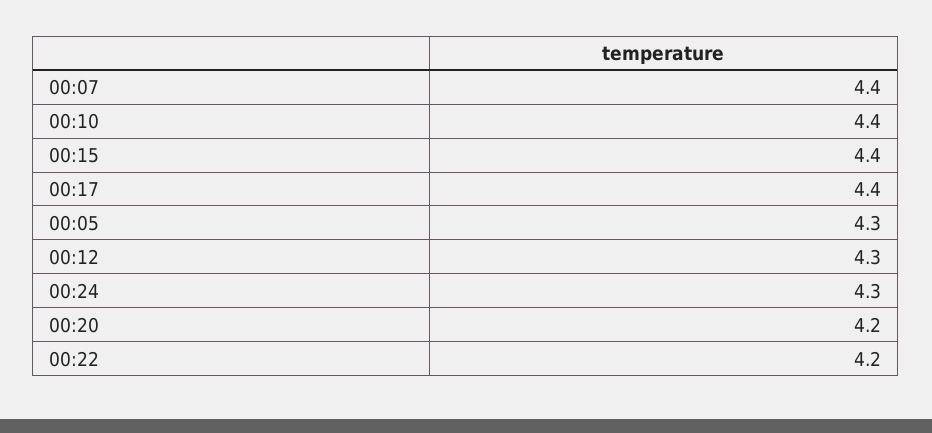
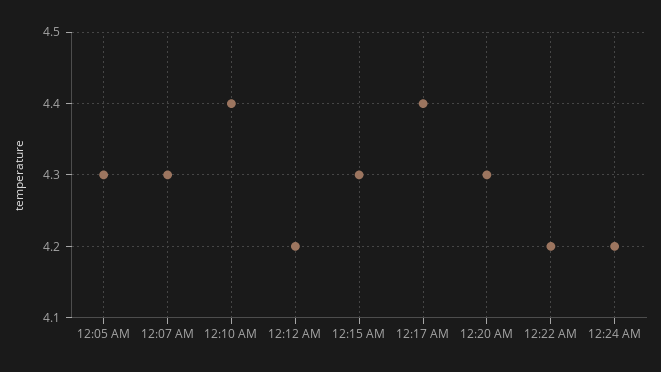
  {
-   "00:07": 4.4,
+   "00:07": 4.3,
    "00:10": 4.4,
-   "00:15": 4.4,
+   "00:15": 4.3,
    "00:17": 4.4,
    "00:05": 4.3,
-   "00:12": 4.3,
+   "00:12": 4.2,
-   "00:24": 4.3,
+   "00:24": 4.2,
-   "00:20": 4.2,
+   "00:20": 4.3,
    "00:22": 4.2
  }

